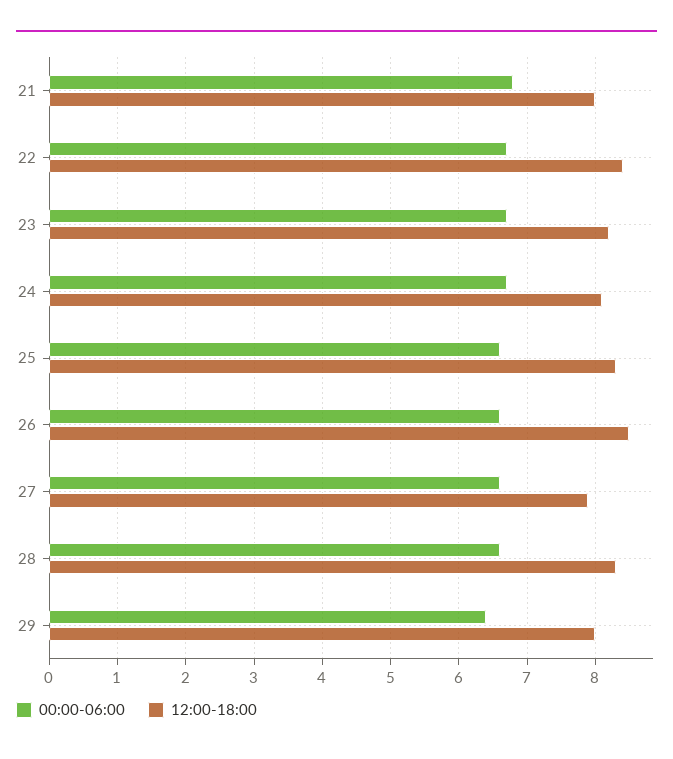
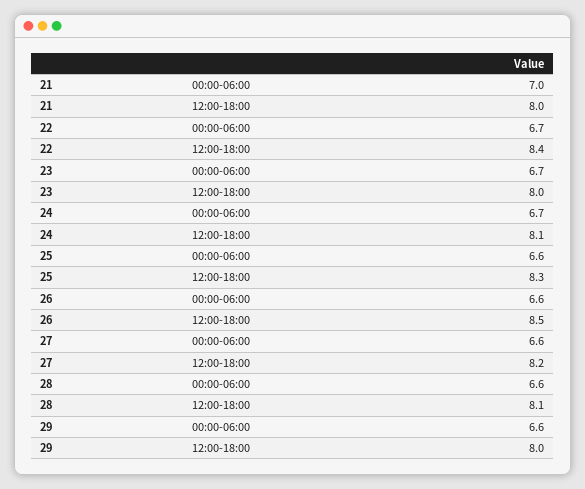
  {
    "00:00-06:00": {
-     "21": 6.8,
+     "21": 7,
      "22": 6.7,
      "23": 6.7,
      "24": 6.7,
      "25": 6.6,
      "26": 6.6,
      "27": 6.6,
      "28": 6.6,
-     "29": 6.4
+     "29": 6.6
    },
    "12:00-18:00": {
      "21": 8,
      "22": 8.4,
-     "23": 8.2,
+     "23": 8,
      "24": 8.1,
      "25": 8.3,
      "26": 8.5,
-     "27": 7.9,
+     "27": 8.2,
-     "28": 8.3,
+     "28": 8.1,
      "29": 8
    }
  }

